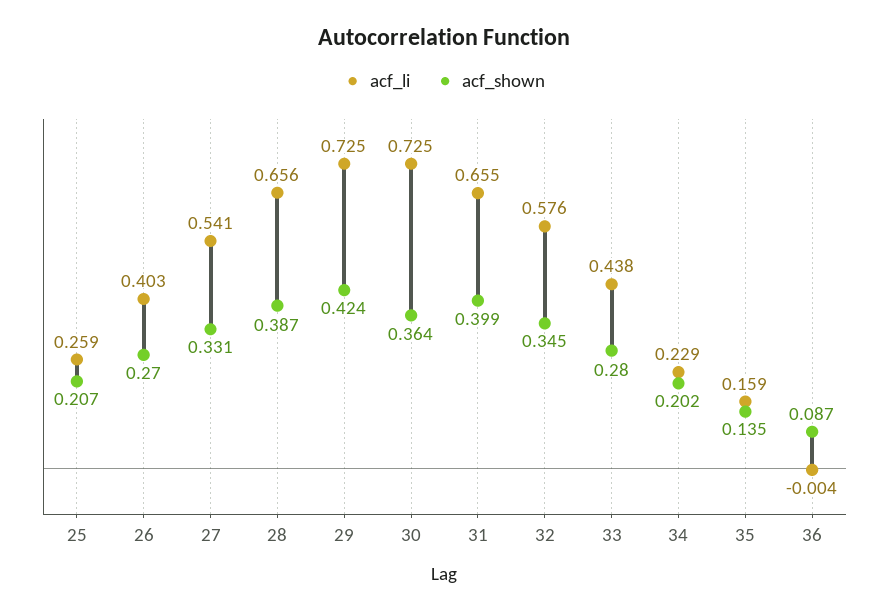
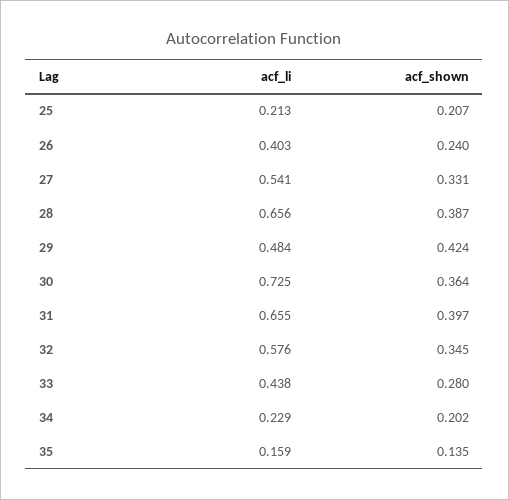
  {
    "acf_li": {
-     "25": 0.259,
+     "25": 0.213,
      "26": 0.403,
      "27": 0.541,
      "28": 0.656,
-     "29": 0.725,
+     "29": 0.484,
      "30": 0.725,
      "31": 0.655,
      "32": 0.576,
      "33": 0.438,
      "34": 0.229,
-     "35": 0.159,
+     "35": 0.159
-     "36": -0.004
    },
    "acf_shown": {
      "25": 0.207,
-     "26": 0.27,
+     "26": 0.24,
      "27": 0.331,
      "28": 0.387,
      "29": 0.424,
      "30": 0.364,
-     "31": 0.399,
+     "31": 0.397,
      "32": 0.345,
      "33": 0.28,
      "34": 0.202,
-     "35": 0.135,
+     "35": 0.135
-     "36": 0.087
    }
  }

